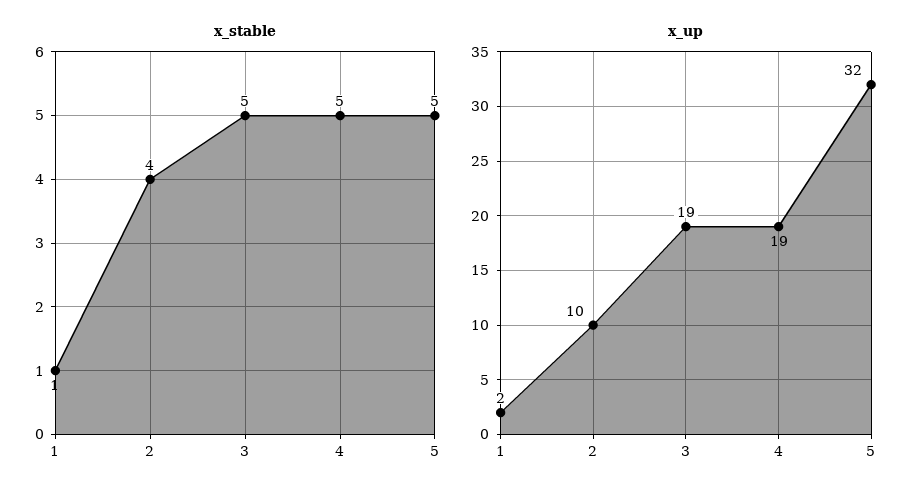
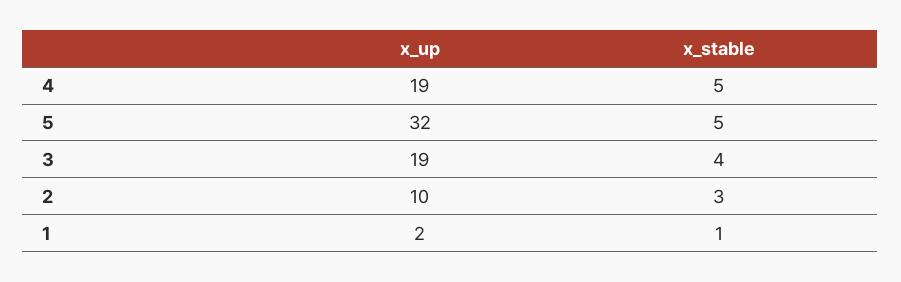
  {
    "x_stable": {
      "1": 1,
-     "2": 4,
+     "2": 3,
-     "3": 5,
+     "3": 4,
      "4": 5,
      "5": 5
    },
    "x_up": {
      "1": 2,
      "2": 10,
      "3": 19,
      "4": 19,
      "5": 32
    }
  }

